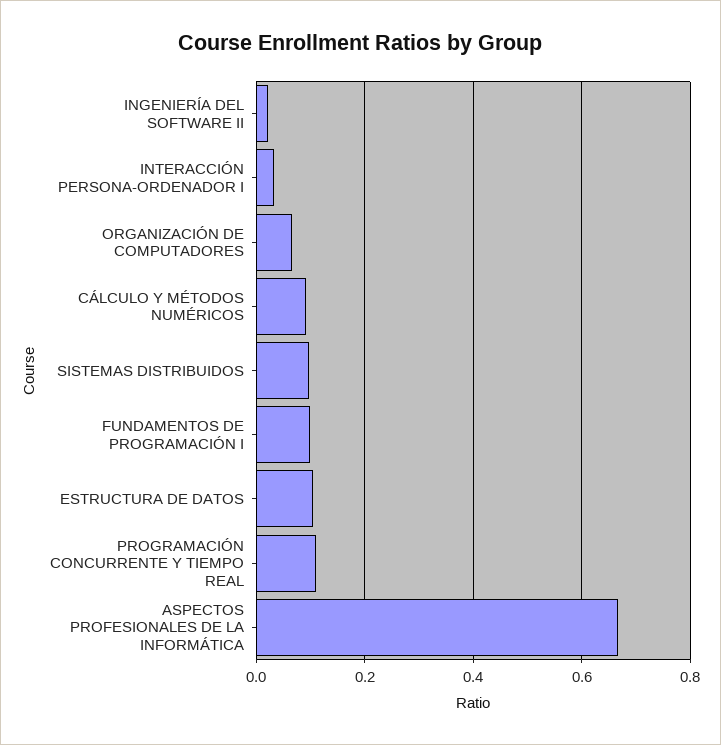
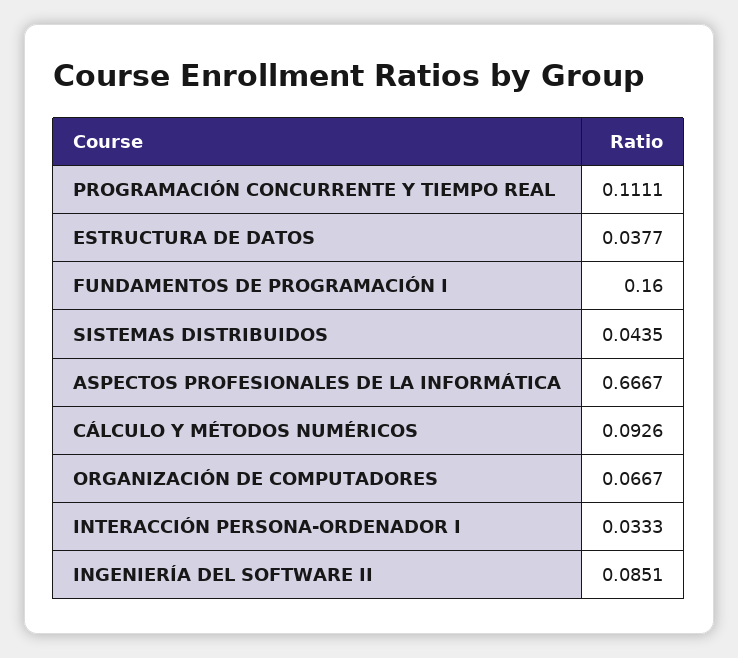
  {
-   "INGENIERÍA DEL SOFTWARE II": 0.02,
+   "INGENIERÍA DEL SOFTWARE II": 0.0851,
    "INTERACCIÓN PERSONA-ORDENADOR I": 0.0333,
    "ORGANIZACIÓN DE COMPUTADORES": 0.0667,
    "CÁLCULO Y MÉTODOS NUMÉRICOS": 0.0926,
-   "SISTEMAS DISTRIBUIDOS": 0.1,
+   "SISTEMAS DISTRIBUIDOS": 0.0435,
-   "FUNDAMENTOS DE PROGRAMACIÓN I": 0.1,
+   "FUNDAMENTOS DE PROGRAMACIÓN I": 0.16,
-   "ESTRUCTURA DE DATOS": 0.1,
+   "ESTRUCTURA DE DATOS": 0.0377,
    "PROGRAMACIÓN CONCURRENTE Y TIEMPO REAL": 0.1111,
    "ASPECTOS PROFESIONALES DE LA INFORMÁTICA": 0.6667
  }

